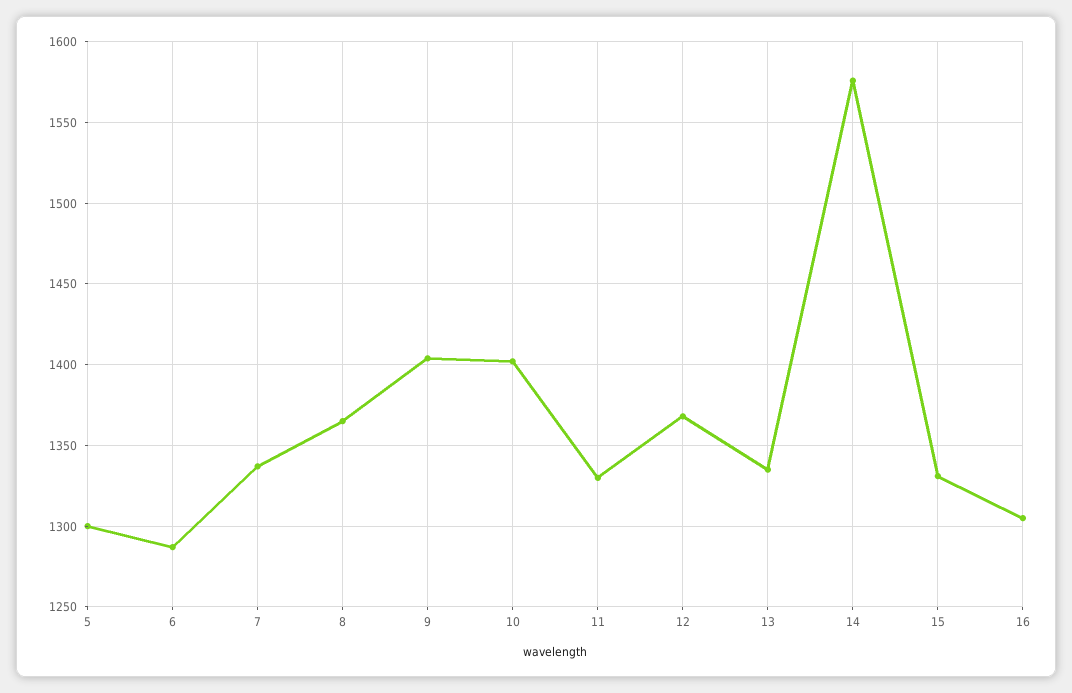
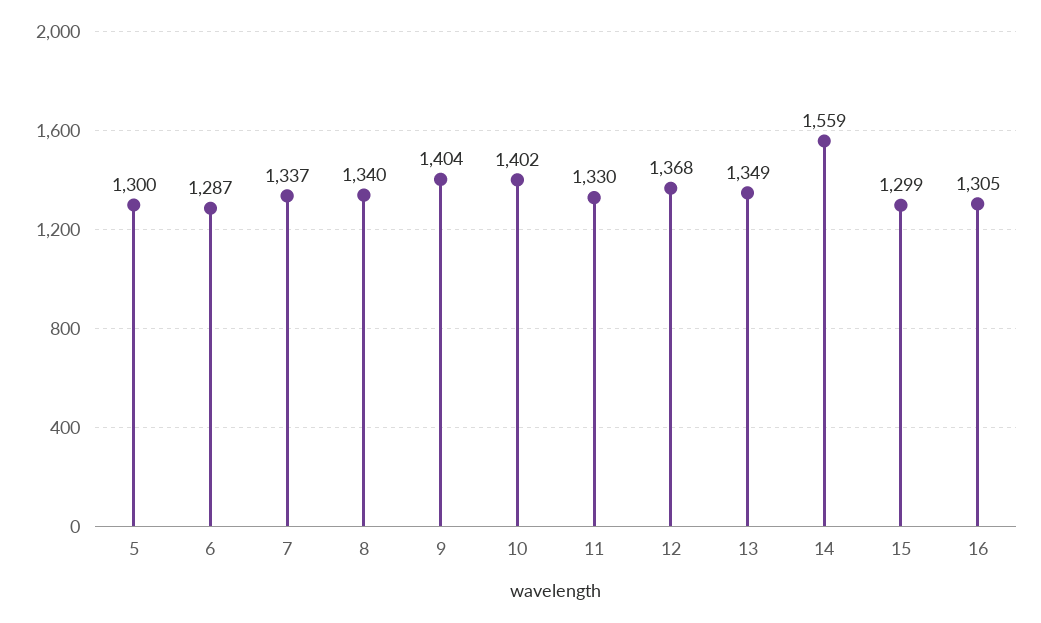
  {
    "5": 1300,
    "6": 1287,
    "7": 1337,
-   "8": 1365,
+   "8": 1340,
    "9": 1404,
    "10": 1402,
    "11": 1330,
    "12": 1368,
-   "13": 1335,
+   "13": 1349,
-   "14": 1575,
+   "14": 1559,
-   "15": 1330,
+   "15": 1299,
    "16": 1305
  }

